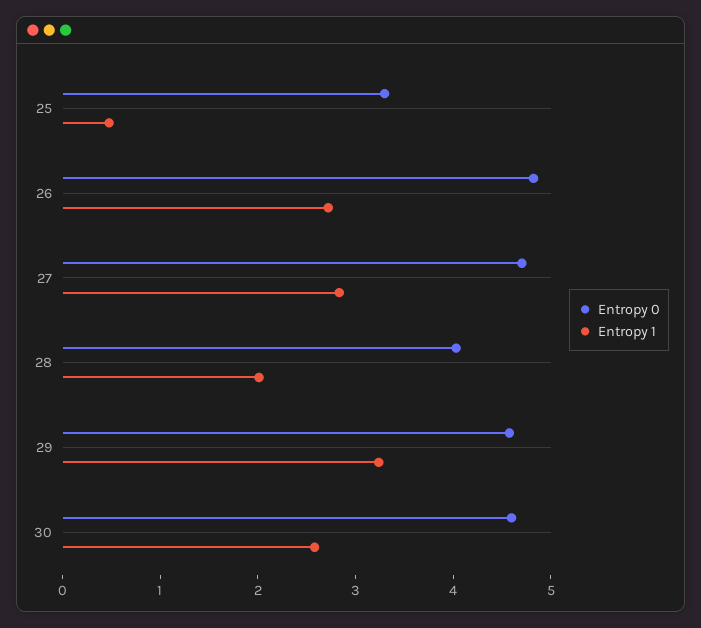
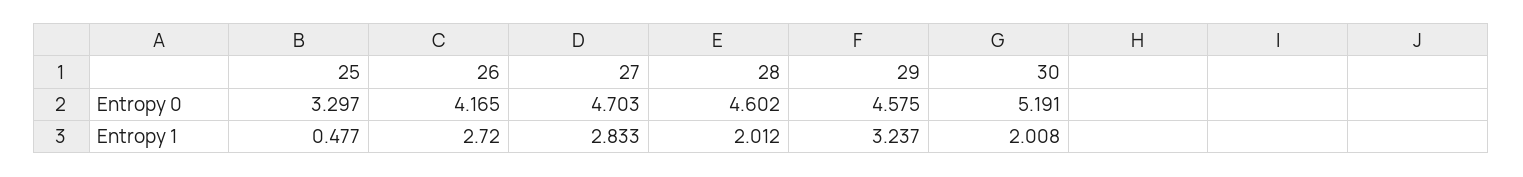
  {
    "Entropy 0": {
      "25": 3.297,
-     "26": 4.8,
+     "26": 4.165,
      "27": 4.703,
-     "28": 4,
+     "28": 4.602,
      "29": 4.575,
-     "30": 4.6
+     "30": 5.191
    },
    "Entropy 1": {
      "25": 0.477,
      "26": 2.72,
      "27": 2.833,
      "28": 2.012,
      "29": 3.237,
-     "30": 2.6
+     "30": 2.008
    }
  }

